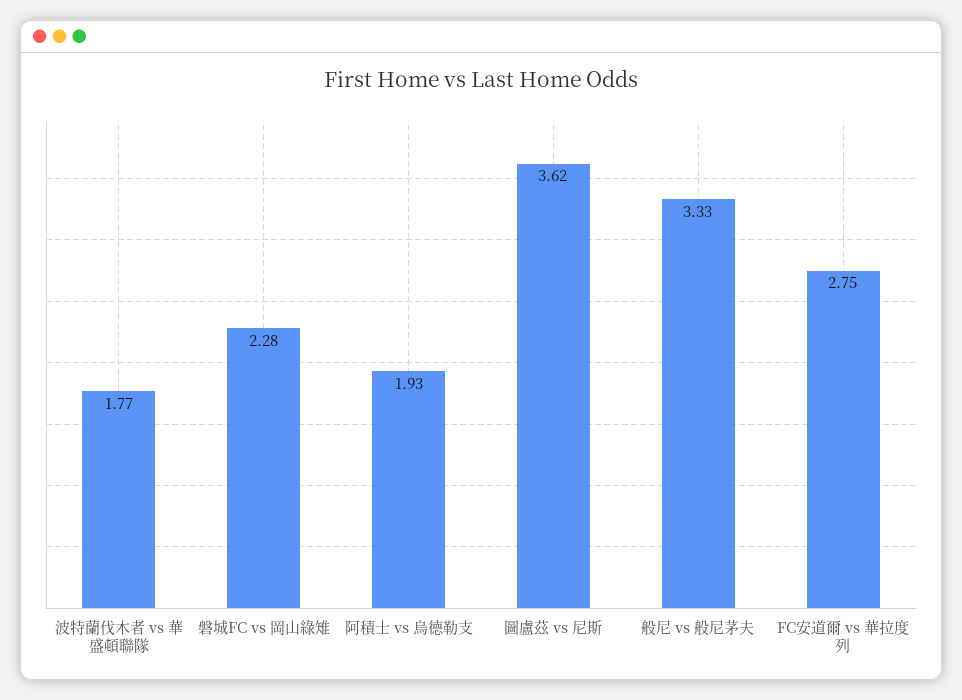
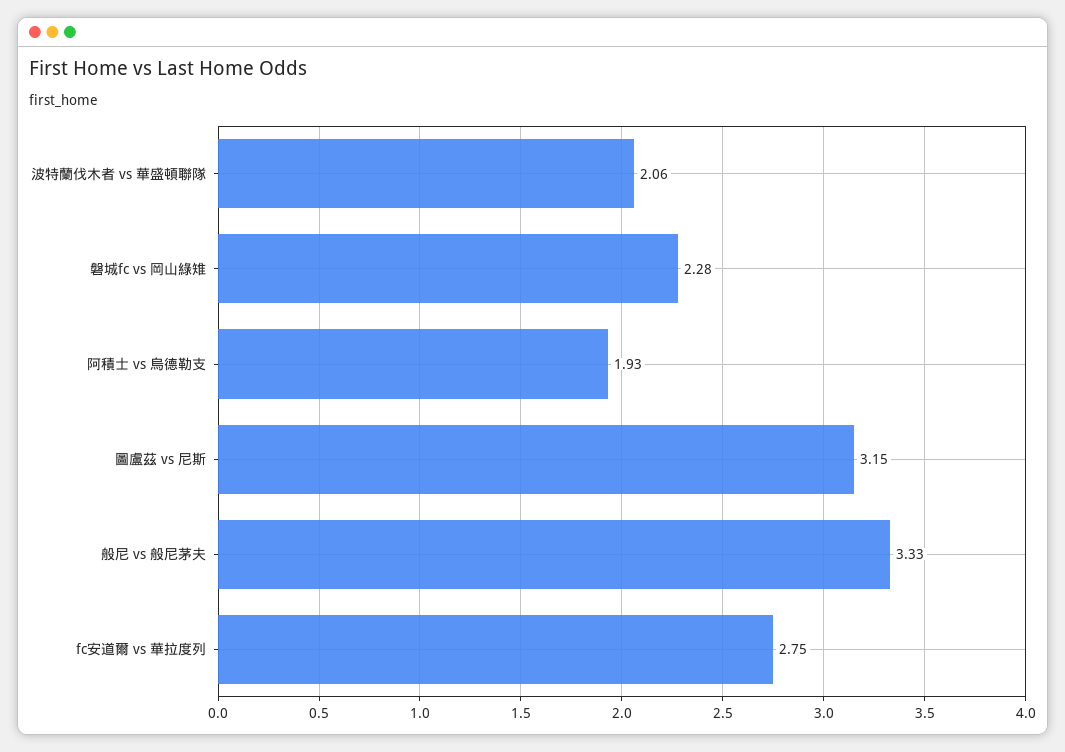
  {
-   "波特蘭伐木者 vs 華盛頓聯隊": 1.77,
+   "波特蘭伐木者 vs 華盛頓聯隊": 2.06,
    "磐城FC vs 岡山綠雉": 2.28,
    "阿積士 vs 烏德勒支": 1.93,
-   "圖盧茲 vs 尼斯": 3.62,
+   "圖盧茲 vs 尼斯": 3.15,
    "般尼 vs 般尼茅夫": 3.33,
    "FC安道爾 vs 華拉度列": 2.75
  }

